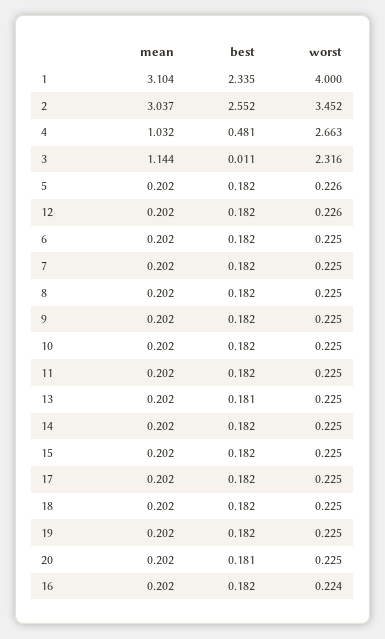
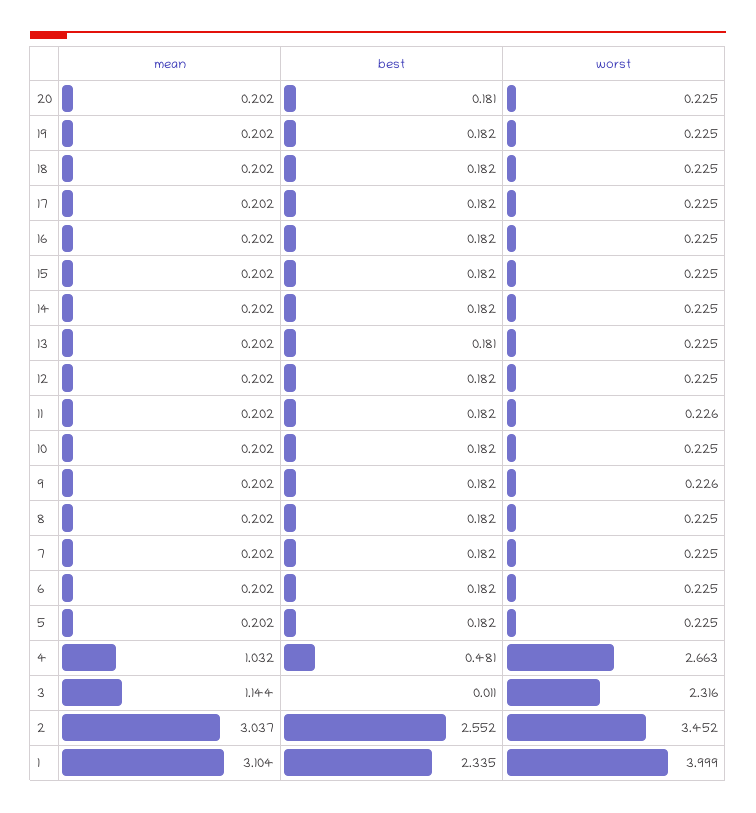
  {
    "mean": {
      "1": 3.104,
      "2": 3.037,
      "4": 1.032,
      "3": 1.144,
      "5": 0.202,
      "12": 0.202,
      "6": 0.202,
      "7": 0.202,
      "8": 0.202,
      "9": 0.202,
      "10": 0.202,
      "11": 0.202,
      "13": 0.202,
      "14": 0.202,
      "15": 0.202,
      "17": 0.202,
      "18": 0.202,
      "19": 0.202,
      "20": 0.202,
      "16": 0.202
    },
    "best": {
      "1": 2.335,
      "2": 2.552,
      "4": 0.481,
      "3": 0.011,
      "5": 0.182,
      "12": 0.182,
      "6": 0.182,
      "7": 0.182,
      "8": 0.182,
      "9": 0.182,
      "10": 0.182,
      "11": 0.182,
      "13": 0.181,
      "14": 0.182,
      "15": 0.182,
      "17": 0.182,
      "18": 0.182,
      "19": 0.182,
      "20": 0.181,
      "16": 0.182
    },
    "worst": {
-     "1": 4,
+     "1": 3.999,
      "2": 3.452,
      "4": 2.663,
      "3": 2.316,
-     "5": 0.226,
+     "5": 0.225,
-     "12": 0.226,
+     "12": 0.225,
      "6": 0.225,
      "7": 0.225,
      "8": 0.225,
-     "9": 0.225,
+     "9": 0.226,
      "10": 0.225,
-     "11": 0.225,
+     "11": 0.226,
      "13": 0.225,
      "14": 0.225,
      "15": 0.225,
      "17": 0.225,
      "18": 0.225,
      "19": 0.225,
      "20": 0.225,
-     "16": 0.224
+     "16": 0.225
    }
  }

